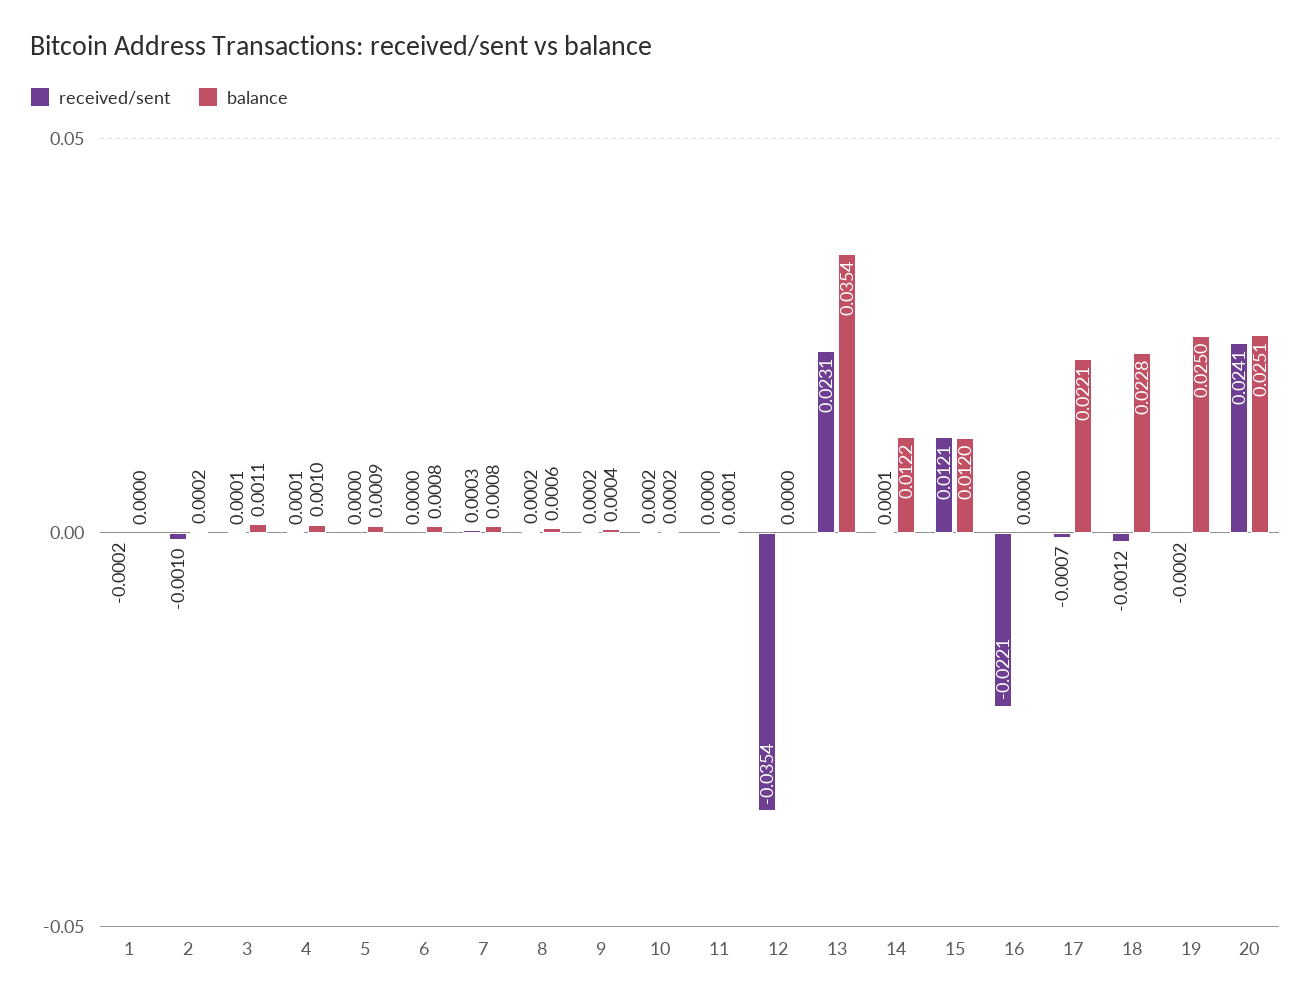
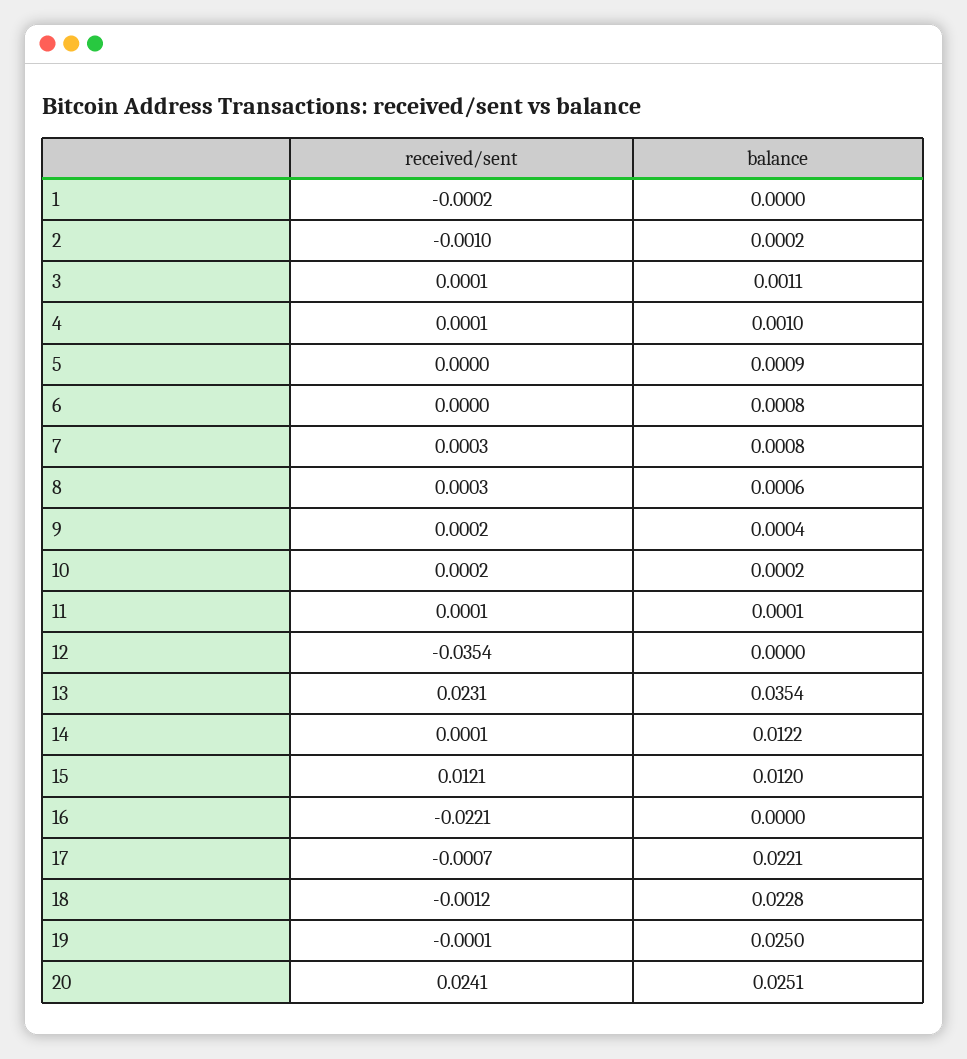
  {
    "received/sent": {
      "1": -0.0002,
      "2": -0.001,
      "3": 0.0001,
      "4": 0.0001,
      "5": 0,
      "6": 0,
      "7": 0.0003,
-     "8": 0.0002,
+     "8": 0.0003,
      "9": 0.0002,
      "10": 0.0002,
-     "11": 0,
+     "11": 0.0001,
      "12": -0.0354,
      "13": 0.0231,
      "14": 0.0001,
      "15": 0.0121,
      "16": -0.0221,
      "17": -0.0007,
      "18": -0.0012,
-     "19": -0.0002,
+     "19": -0.0001,
      "20": 0.0241
    },
    "balance": {
      "1": 0,
      "2": 0.0002,
      "3": 0.0011,
      "4": 0.001,
      "5": 0.0009,
      "6": 0.0008,
      "7": 0.0008,
      "8": 0.0006,
      "9": 0.0004,
      "10": 0.0002,
      "11": 0.0001,
      "12": 0,
      "13": 0.0354,
      "14": 0.0122,
      "15": 0.012,
      "16": 0,
      "17": 0.0221,
      "18": 0.0228,
      "19": 0.025,
      "20": 0.0251
    }
  }

